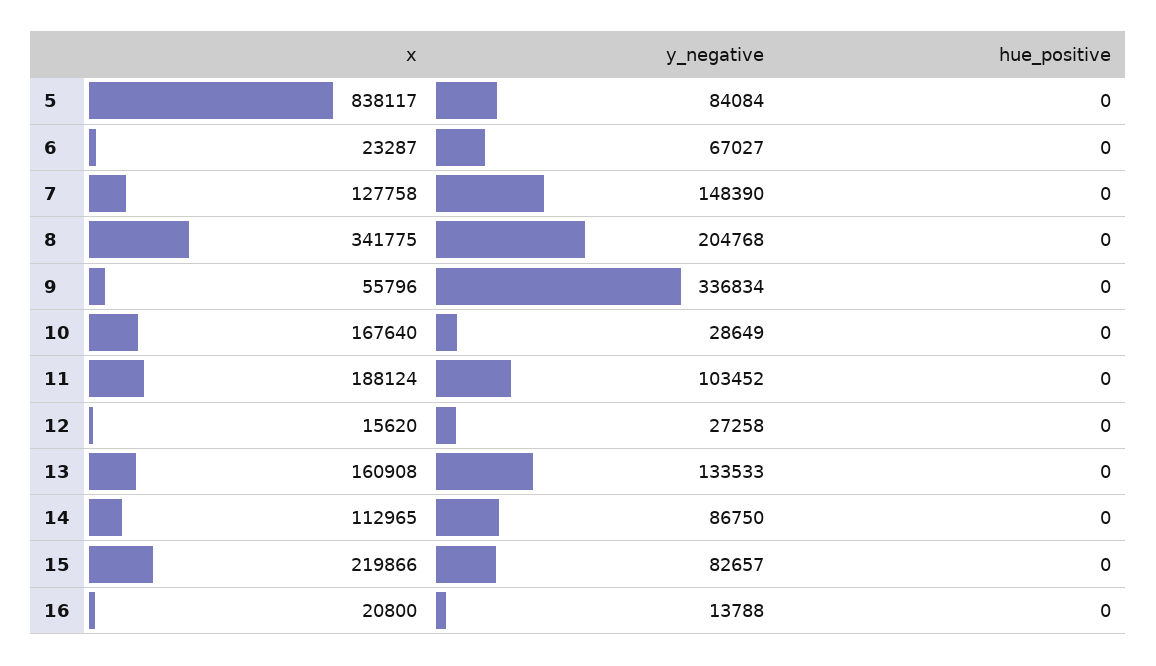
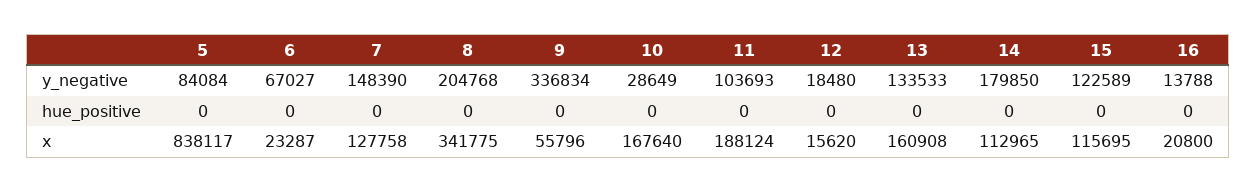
  {
    "x": {
      "5": 838117,
      "6": 23287,
      "7": 127758,
      "8": 341775,
      "9": 55796,
      "10": 167640,
      "11": 188124,
      "12": 15620,
      "13": 160908,
      "14": 112965,
-     "15": 219866,
+     "15": 115695,
      "16": 20800
    },
    "y_negative": {
      "5": 84084,
      "6": 67027,
      "7": 148390,
      "8": 204768,
      "9": 336834,
      "10": 28649,
-     "11": 103452,
+     "11": 103693,
-     "12": 27258,
+     "12": 18480,
      "13": 133533,
-     "14": 86750,
+     "14": 179850,
-     "15": 82657,
+     "15": 122589,
      "16": 13788
    },
    "hue_positive": {
      "5": 0,
      "6": 0,
      "7": 0,
      "8": 0,
      "9": 0,
      "10": 0,
      "11": 0,
      "12": 0,
      "13": 0,
      "14": 0,
      "15": 0,
      "16": 0
    }
  }

